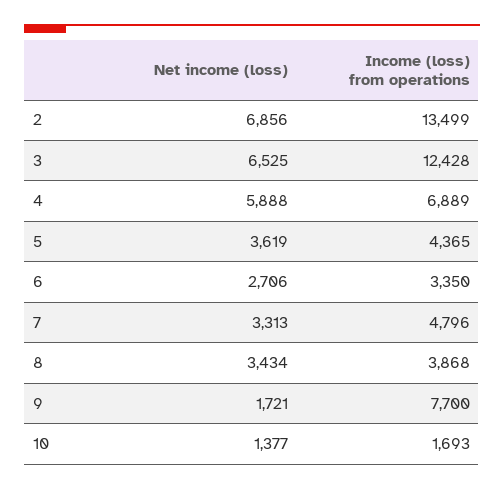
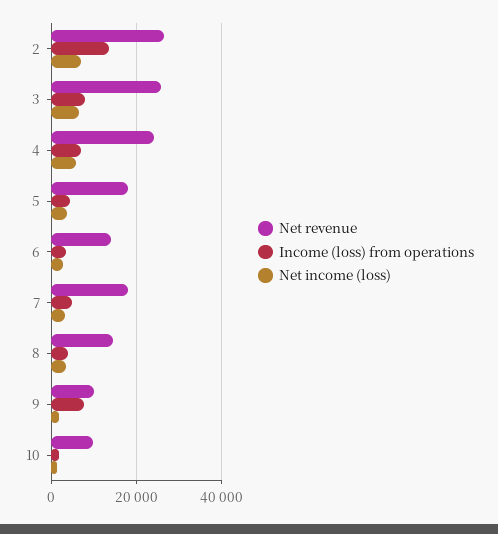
  {
    "Net income (loss)": {
      "2": 6856,
      "3": 6525,
      "4": 5888,
      "5": 3619,
      "6": 2706,
      "7": 3313,
      "8": 3434,
      "9": 1721,
      "10": 1377
    },
    "Income (loss) from operations": {
      "2": 13499,
-     "3": 12428,
+     "3": 8000,
      "4": 6889,
      "5": 4365,
      "6": 3350,
      "7": 4796,
      "8": 3868,
      "9": 7700,
      "10": 1693
-   }
+   },
+   "Net revenue": {
+     "2": 26000,
+     "3": 26000,
+     "4": 24000,
+     "5": 18000,
+     "6": 14000,
+     "7": 18000,
+     "8": 14000,
+     "9": 10000,
+     "10": 10000
+   }
  }

